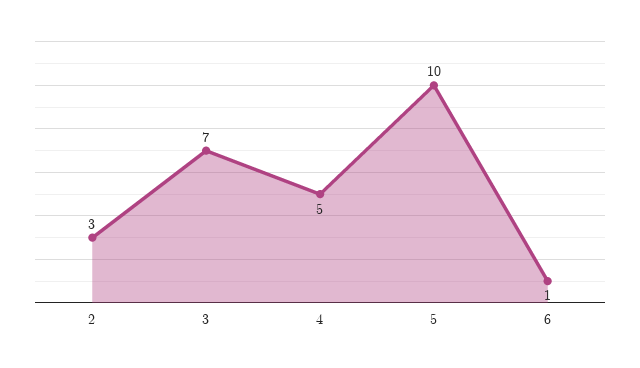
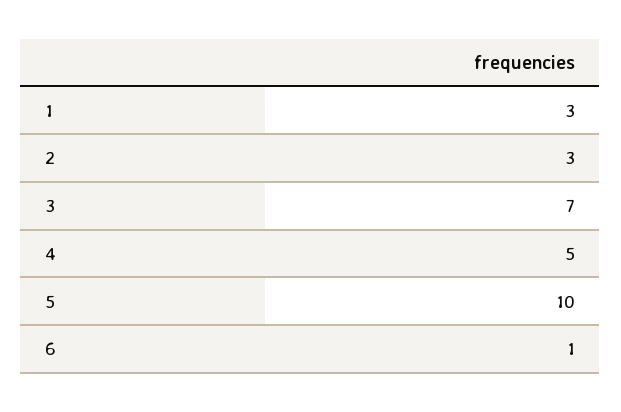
  {
    "2": 3,
    "3": 7,
    "4": 5,
    "5": 10,
-   "6": 1
+   "6": 1,
+   "1": 3
  }

